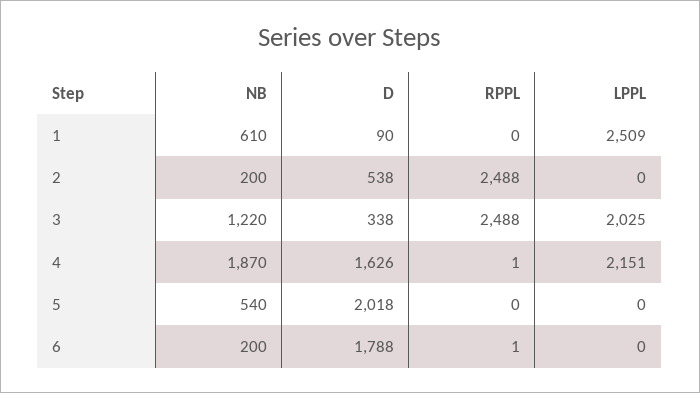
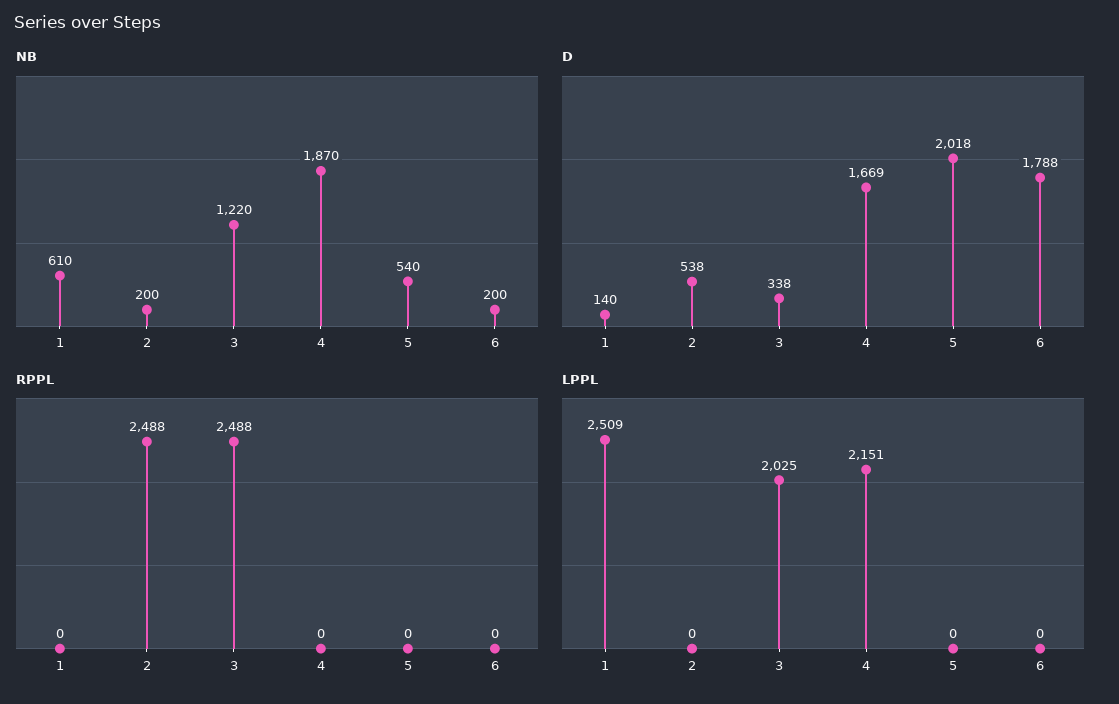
  {
    "NB": {
      "1": 610,
      "2": 200,
      "3": 1220,
      "4": 1870,
      "5": 540,
      "6": 200
    },
    "D": {
-     "1": 90,
+     "1": 140,
      "2": 538,
      "3": 338,
-     "4": 1626,
+     "4": 1669,
      "5": 2018,
      "6": 1788
    },
    "RPPL": {
      "1": 0,
      "2": 2488,
      "3": 2488,
-     "4": 1,
+     "4": 0,
      "5": 0,
-     "6": 1
+     "6": 0
    },
    "LPPL": {
      "1": 2509,
      "2": 0,
      "3": 2025,
      "4": 2151,
      "5": 0,
      "6": 0
    }
  }

